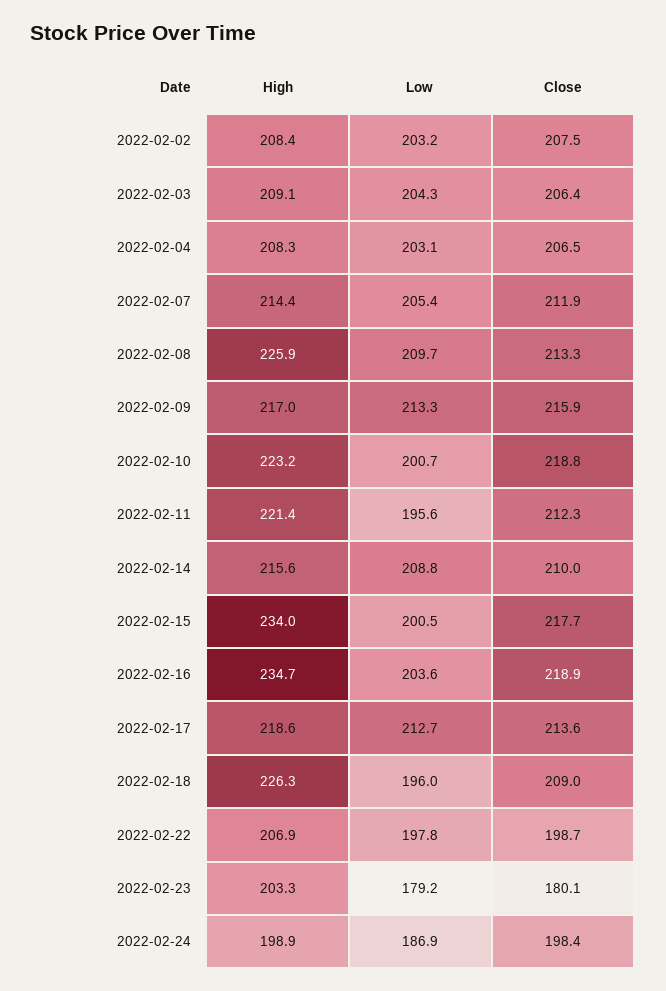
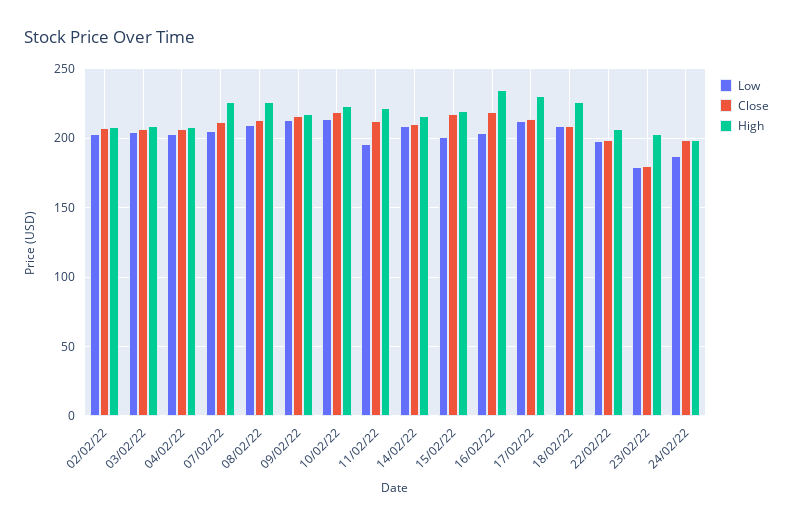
  {
    "High": {
      "2022-02-02": 208.4,
      "2022-02-03": 209.1,
      "2022-02-04": 208.3,
-     "2022-02-07": 214.4,
+     "2022-02-07": 225,
      "2022-02-08": 225.9,
      "2022-02-09": 217,
      "2022-02-10": 223.2,
      "2022-02-11": 221.4,
      "2022-02-14": 215.6,
-     "2022-02-15": 234,
+     "2022-02-15": 220,
      "2022-02-16": 234.7,
-     "2022-02-17": 218.6,
+     "2022-02-17": 230,
      "2022-02-18": 226.3,
      "2022-02-22": 206.9,
      "2022-02-23": 203.3,
      "2022-02-24": 198.9
    },
    "Low": {
      "2022-02-02": 203.2,
      "2022-02-03": 204.3,
      "2022-02-04": 203.1,
      "2022-02-07": 205.4,
      "2022-02-08": 209.7,
      "2022-02-09": 213.3,
-     "2022-02-10": 200.7,
+     "2022-02-10": 215,
      "2022-02-11": 195.6,
      "2022-02-14": 208.8,
      "2022-02-15": 200.5,
      "2022-02-16": 203.6,
      "2022-02-17": 212.7,
-     "2022-02-18": 196,
+     "2022-02-18": 210,
      "2022-02-22": 197.8,
      "2022-02-23": 179.2,
      "2022-02-24": 186.9
    },
    "Close": {
      "2022-02-02": 207.5,
      "2022-02-03": 206.4,
      "2022-02-04": 206.5,
      "2022-02-07": 211.9,
      "2022-02-08": 213.3,
      "2022-02-09": 215.9,
      "2022-02-10": 218.8,
      "2022-02-11": 212.3,
      "2022-02-14": 210,
      "2022-02-15": 217.7,
      "2022-02-16": 218.9,
      "2022-02-17": 213.6,
      "2022-02-18": 209,
      "2022-02-22": 198.7,
      "2022-02-23": 180.1,
      "2022-02-24": 198.4
    }
  }

